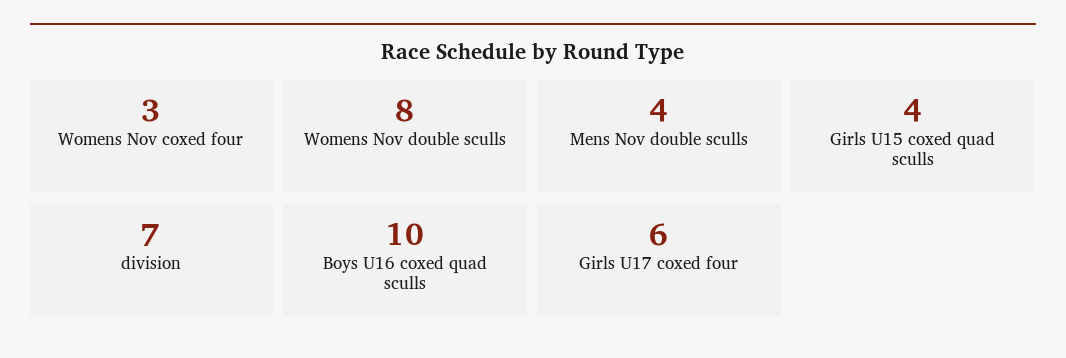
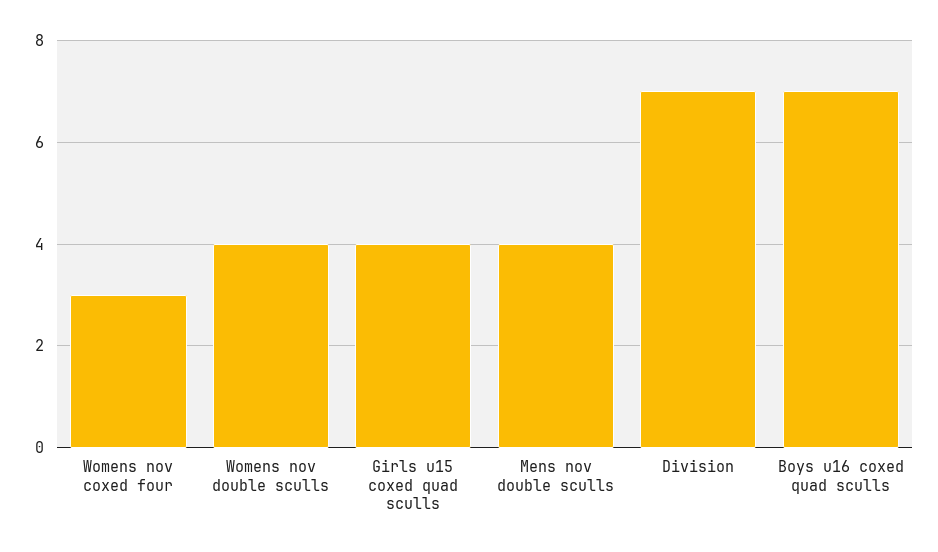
  {
    "Womens Nov coxed four": 3,
-   "Womens Nov double sculls": 8,
+   "Womens Nov double sculls": 4,
    "Mens Nov double sculls": 4,
    "Girls U15 coxed quad sculls": 4,
    "division": 7,
-   "Boys U16 coxed quad sculls": 10,
+   "Boys U16 coxed quad sculls": 7
-   "Girls U17 coxed four": 6
  }

